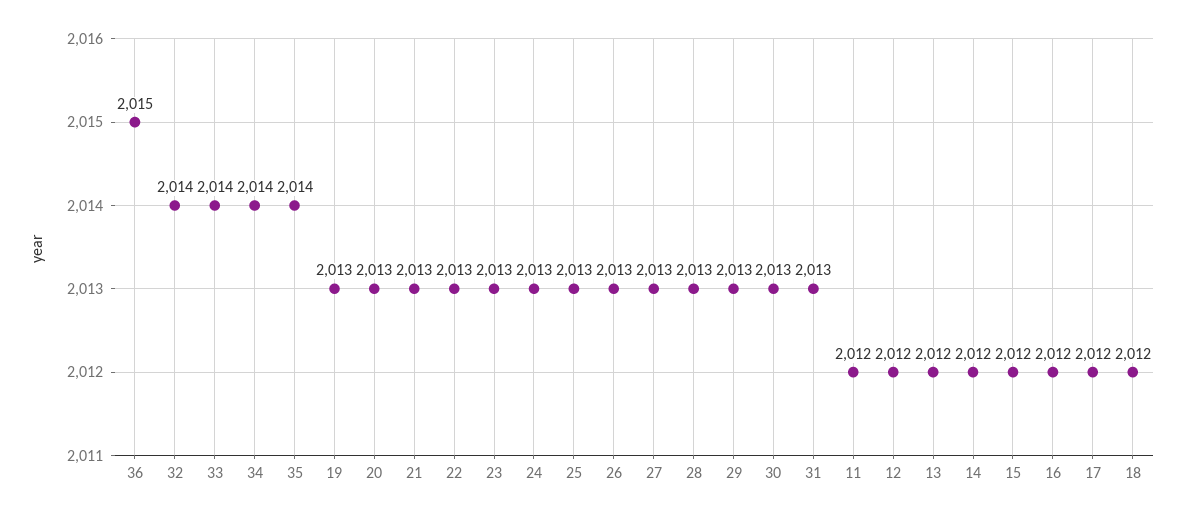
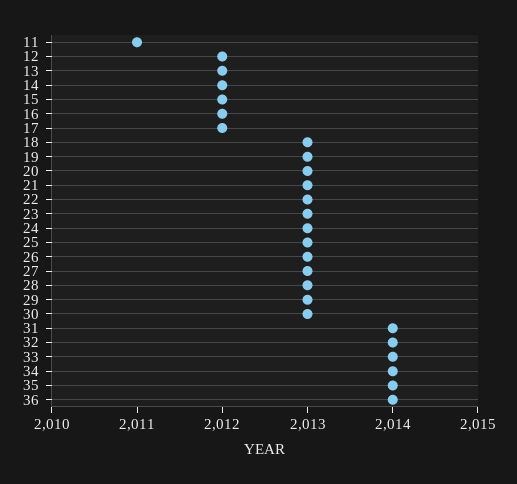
  {
-   "36": 2015,
+   "36": 2014,
    "32": 2014,
    "33": 2014,
    "34": 2014,
    "35": 2014,
    "19": 2013,
    "20": 2013,
    "21": 2013,
    "22": 2013,
    "23": 2013,
    "24": 2013,
    "25": 2013,
    "26": 2013,
    "27": 2013,
    "28": 2013,
    "29": 2013,
    "30": 2013,
-   "31": 2013,
+   "31": 2014,
-   "11": 2012,
+   "11": 2011,
    "12": 2012,
    "13": 2012,
    "14": 2012,
    "15": 2012,
    "16": 2012,
    "17": 2012,
-   "18": 2012
+   "18": 2013
  }

